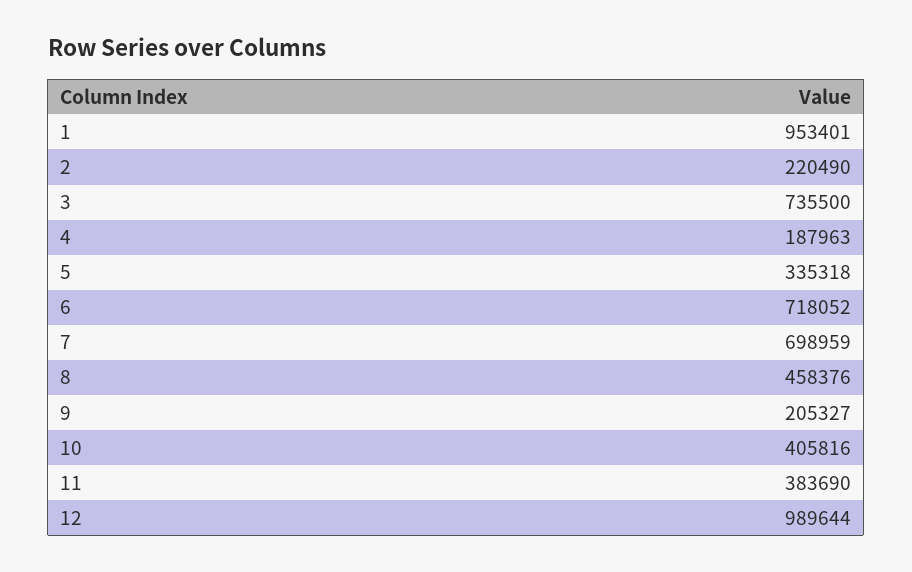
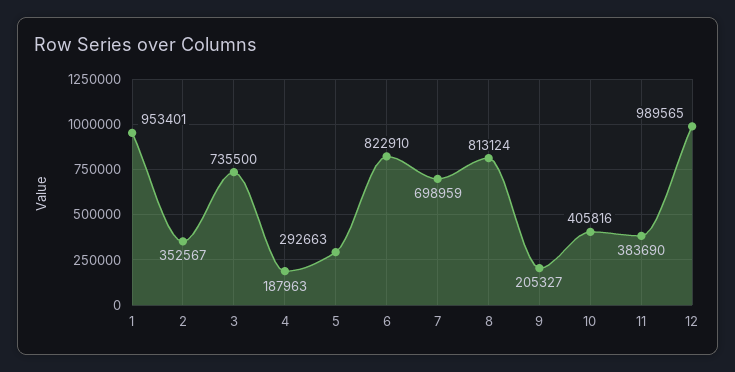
  {
    "1": 953401,
-   "2": 220490,
+   "2": 352567,
    "3": 735500,
    "4": 187963,
-   "5": 335318,
+   "5": 292663,
-   "6": 718052,
+   "6": 822910,
    "7": 698959,
-   "8": 458376,
+   "8": 813124,
    "9": 205327,
    "10": 405816,
    "11": 383690,
-   "12": 989644
+   "12": 989565
  }

